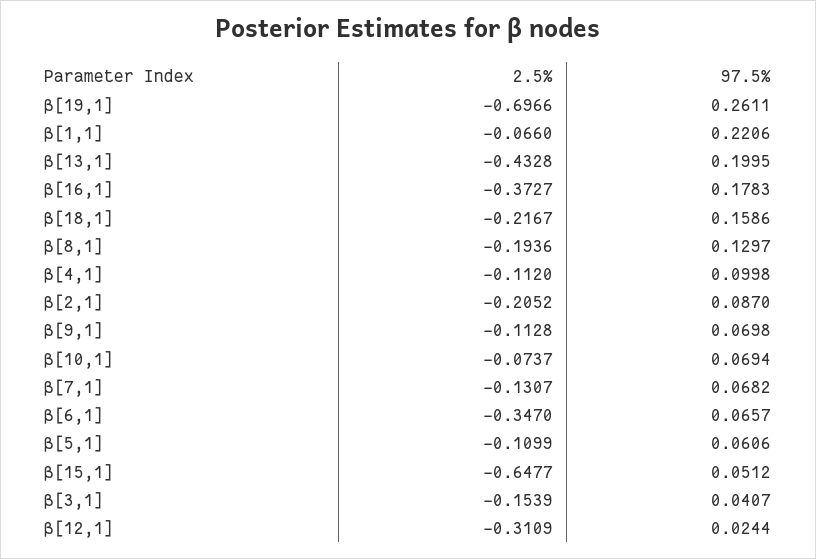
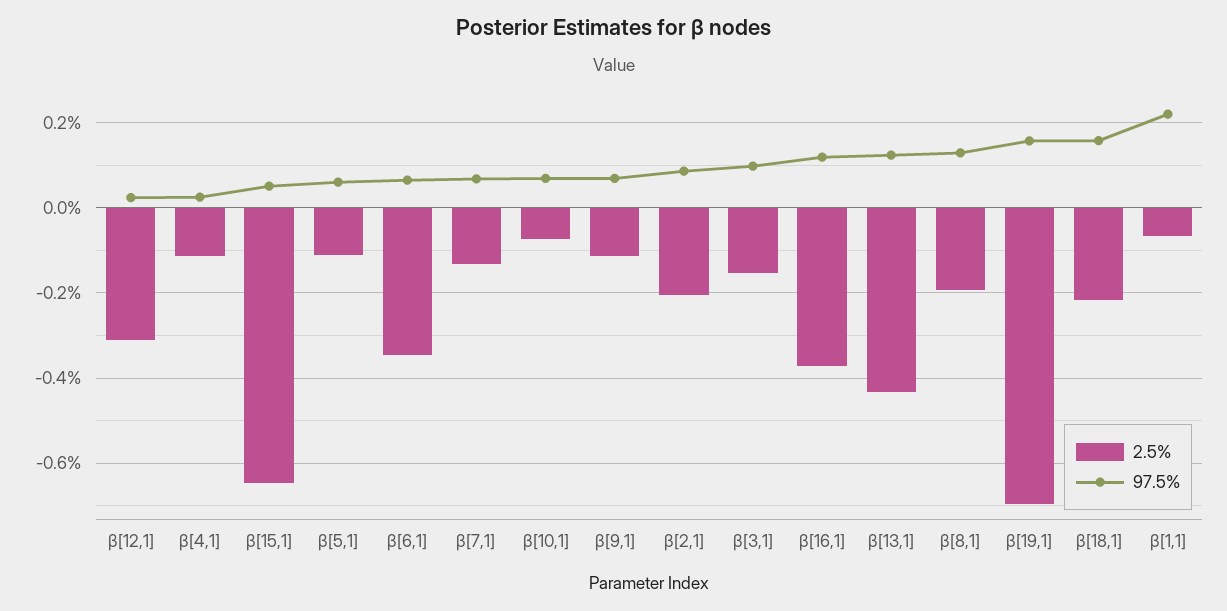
  {
    "2.5%": {
      "β[19,1]": -0.6966,
      "β[1,1]": -0.066,
      "β[13,1]": -0.4328,
      "β[16,1]": -0.3727,
      "β[18,1]": -0.2167,
      "β[8,1]": -0.1936,
      "β[4,1]": -0.112,
      "β[2,1]": -0.2052,
      "β[9,1]": -0.1128,
      "β[10,1]": -0.0737,
      "β[7,1]": -0.1307,
      "β[6,1]": -0.347,
      "β[5,1]": -0.1099,
      "β[15,1]": -0.6477,
      "β[3,1]": -0.1539,
      "β[12,1]": -0.3109
    },
    "97.5%": {
-     "β[19,1]": 0.2611,
+     "β[19,1]": 0.16,
      "β[1,1]": 0.2206,
-     "β[13,1]": 0.1995,
+     "β[13,1]": 0.12,
-     "β[16,1]": 0.1783,
+     "β[16,1]": 0.12,
      "β[18,1]": 0.1586,
      "β[8,1]": 0.1297,
-     "β[4,1]": 0.0998,
+     "β[4,1]": 0.02,
      "β[2,1]": 0.087,
      "β[9,1]": 0.0698,
      "β[10,1]": 0.0694,
      "β[7,1]": 0.0682,
      "β[6,1]": 0.0657,
      "β[5,1]": 0.0606,
      "β[15,1]": 0.0512,
-     "β[3,1]": 0.0407,
+     "β[3,1]": 0.1,
      "β[12,1]": 0.0244
    }
  }

